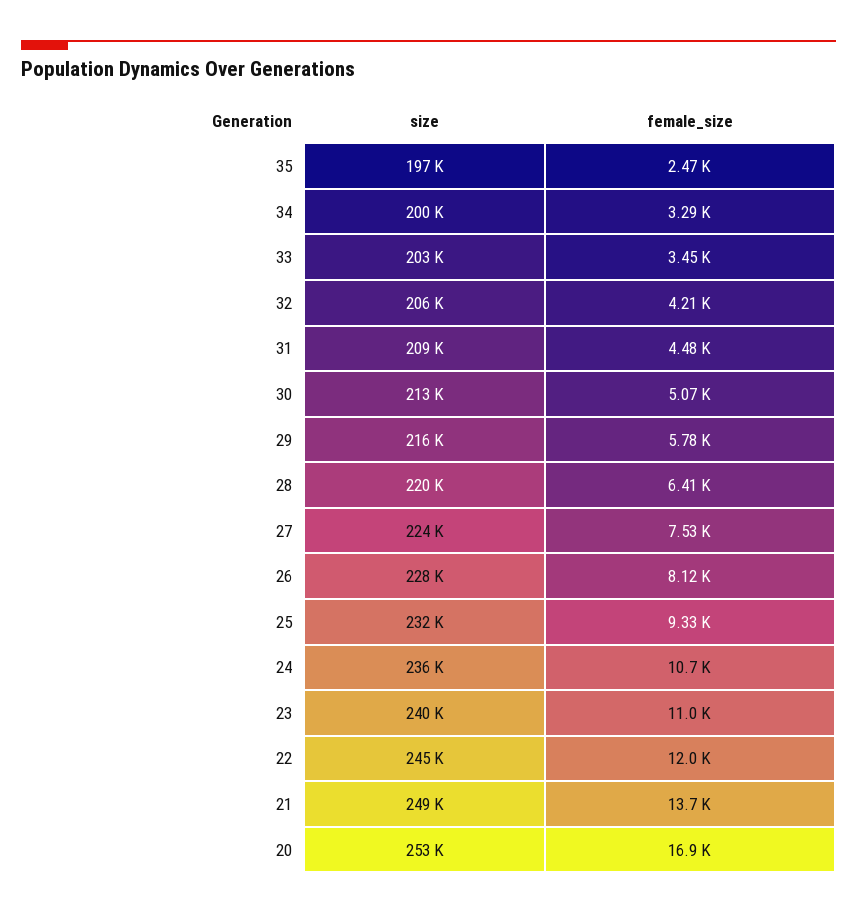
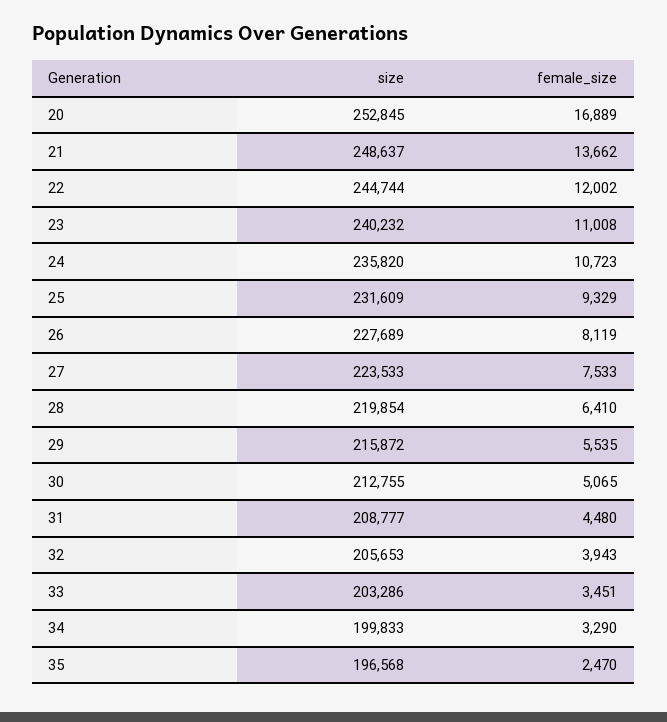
  {
    "size": {
      "35": 196568,
      "34": 199833,
      "33": 203286,
      "32": 205653,
      "31": 208777,
      "30": 212755,
      "29": 215872,
      "28": 219854,
      "27": 223533,
      "26": 227689,
      "25": 231609,
      "24": 235820,
      "23": 240232,
      "22": 244744,
      "21": 248637,
      "20": 252845
    },
    "female_size": {
      "35": 2470,
      "34": 3290,
      "33": 3451,
-     "32": 4210,
+     "32": 3943,
      "31": 4480,
      "30": 5065,
-     "29": 5780,
+     "29": 5535,
      "28": 6410,
      "27": 7533,
      "26": 8119,
      "25": 9329,
      "24": 10723,
      "23": 11008,
      "22": 12002,
      "21": 13662,
      "20": 16889
    }
  }

